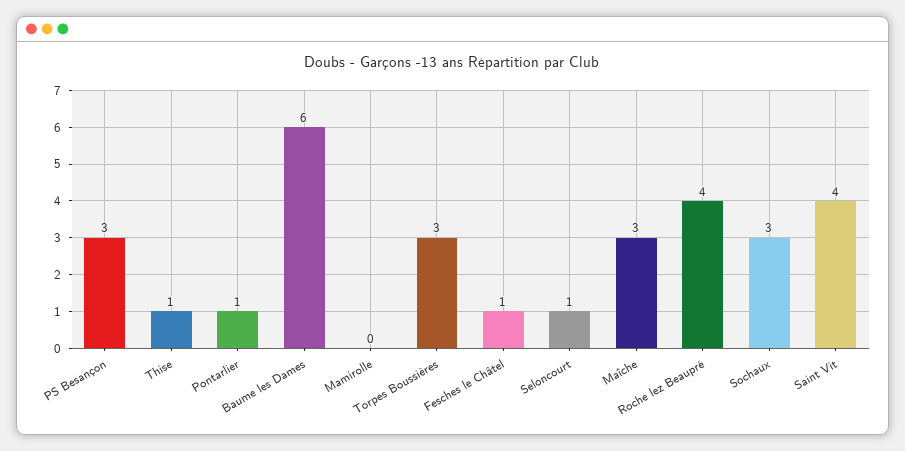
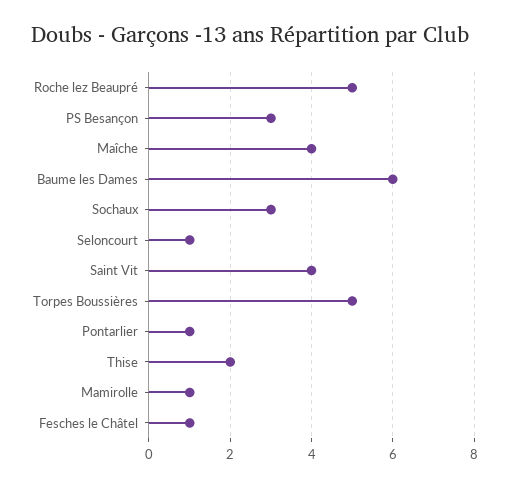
  {
    "PS Besançon": 3,
-   "Thise": 1,
+   "Thise": 2,
    "Pontarlier": 1,
    "Baume les Dames": 6,
-   "Mamirolle": 0,
+   "Mamirolle": 1,
-   "Torpes Boussières": 3,
+   "Torpes Boussières": 5,
    "Fesches le Châtel": 1,
    "Seloncourt": 1,
-   "Maîche": 3,
+   "Maîche": 4,
-   "Roche lez Beaupré": 4,
+   "Roche lez Beaupré": 5,
    "Sochaux": 3,
    "Saint Vit": 4
  }

